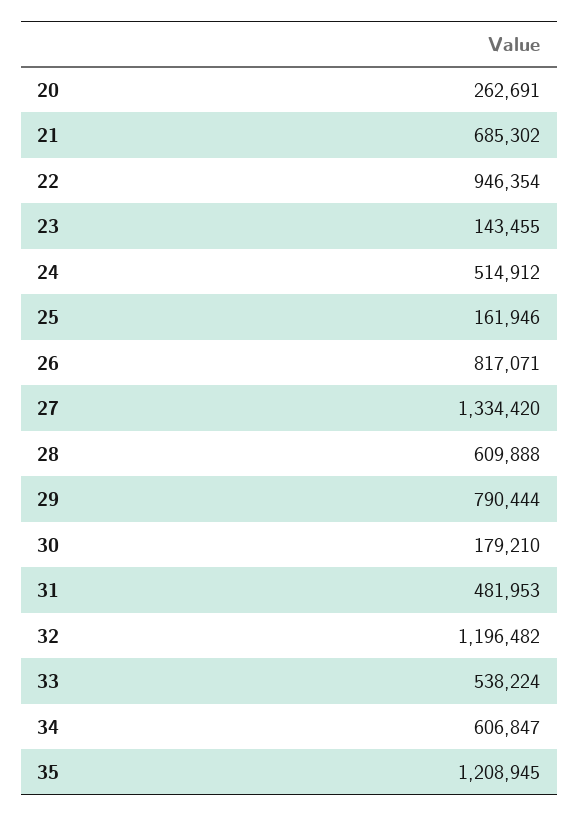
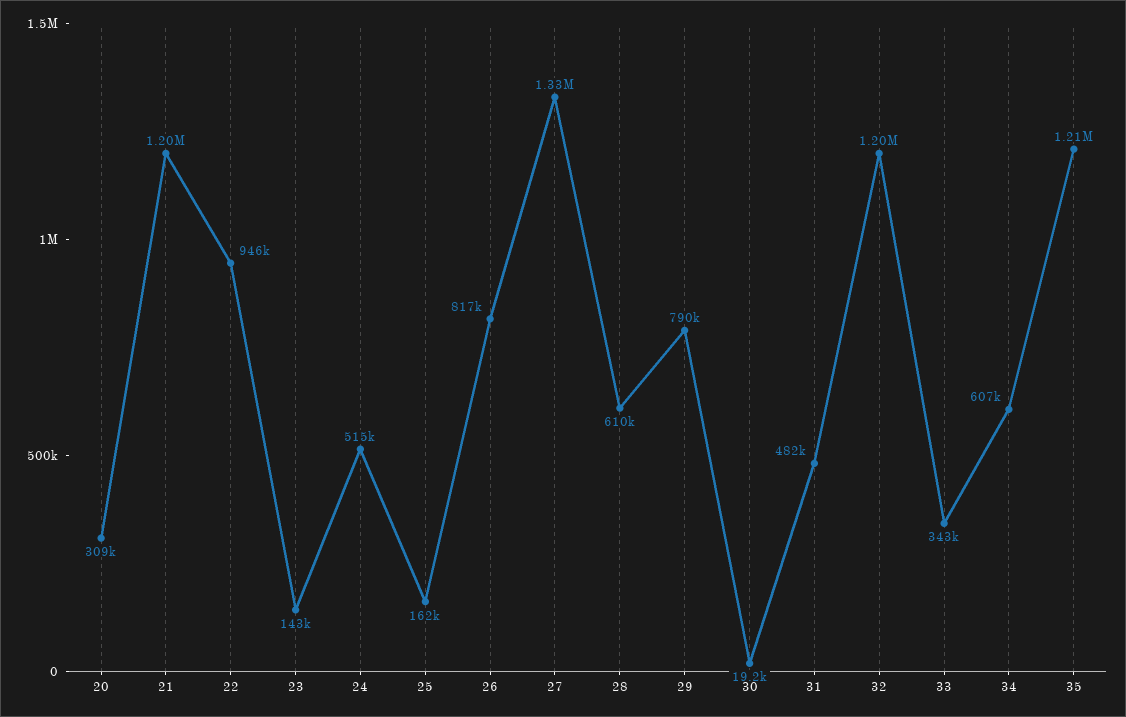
  {
-   "20": 262691,
+   "20": 309000,
-   "21": 685302,
+   "21": 1200000,
    "22": 946354,
    "23": 143455,
    "24": 514912,
    "25": 161946,
    "26": 817071,
    "27": 1334420,
    "28": 609888,
    "29": 790444,
-   "30": 179210,
+   "30": 19200,
    "31": 481953,
    "32": 1196482,
-   "33": 538224,
+   "33": 343000,
    "34": 606847,
    "35": 1208945
  }

